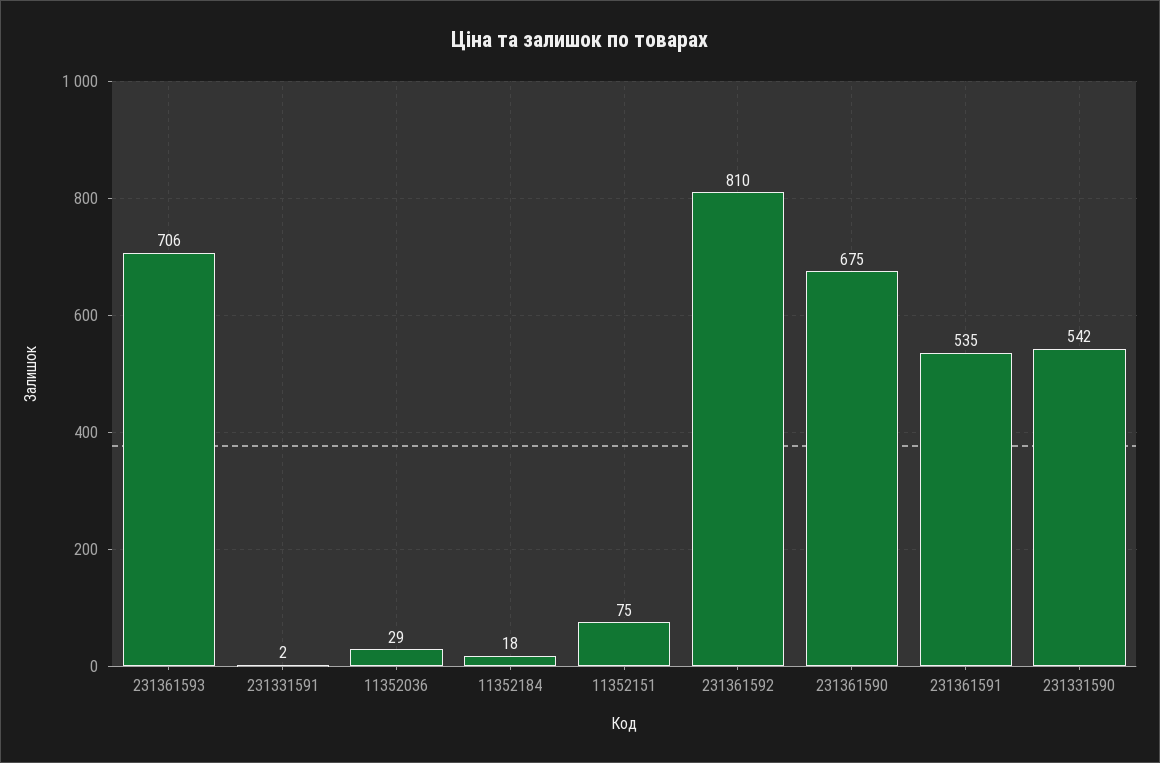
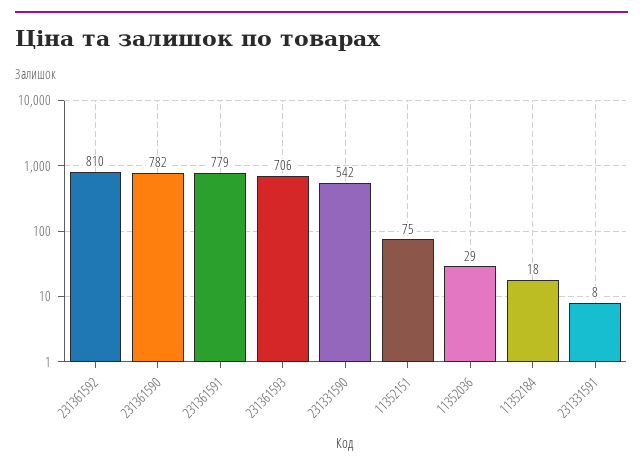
  {
    "231361593": 706,
-   "231331591": 2,
+   "231331591": 8,
    "11352036": 29,
    "11352184": 18,
    "11352151": 75,
    "231361592": 810,
-   "231361590": 675,
+   "231361590": 782,
-   "231361591": 535,
+   "231361591": 779,
    "231331590": 542
  }

